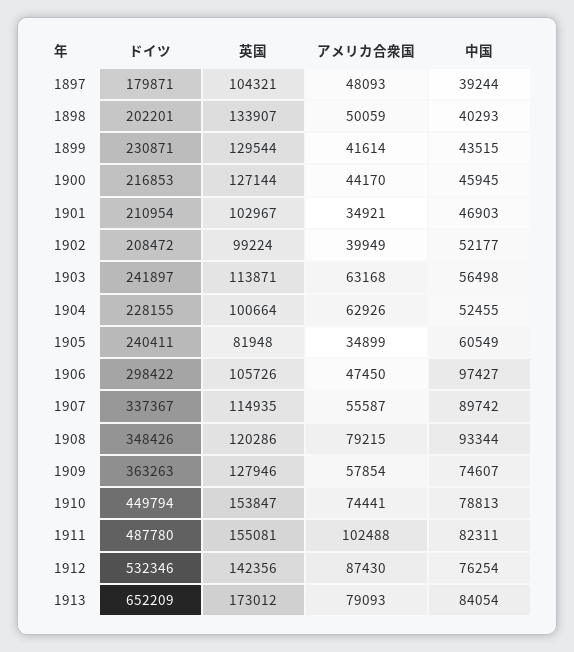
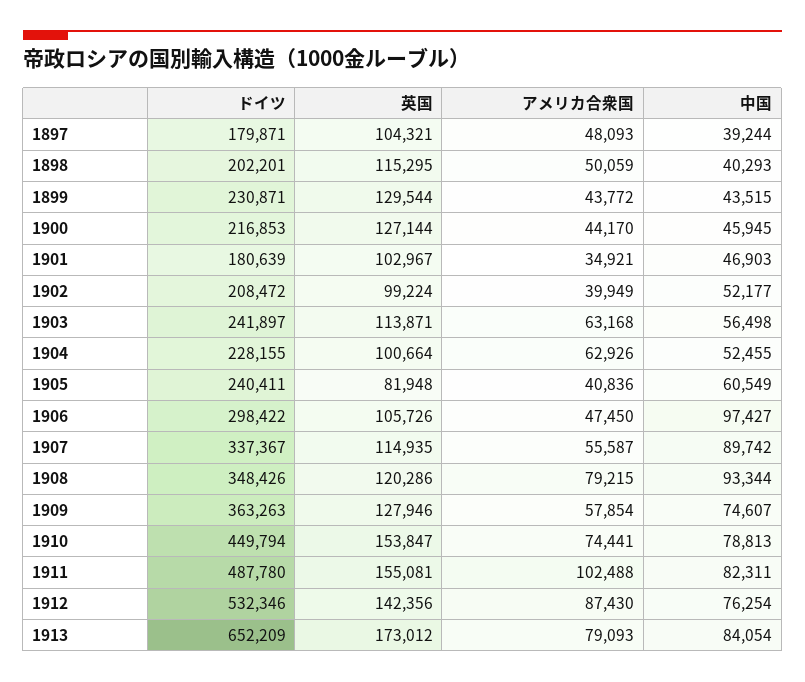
  {
    "ドイツ": {
      "1897": 179871,
      "1898": 202201,
      "1899": 230871,
      "1900": 216853,
-     "1901": 210954,
+     "1901": 180639,
      "1902": 208472,
      "1903": 241897,
      "1904": 228155,
      "1905": 240411,
      "1906": 298422,
      "1907": 337367,
      "1908": 348426,
      "1909": 363263,
      "1910": 449794,
      "1911": 487780,
      "1912": 532346,
      "1913": 652209
    },
    "英国": {
      "1897": 104321,
-     "1898": 133907,
+     "1898": 115295,
      "1899": 129544,
      "1900": 127144,
      "1901": 102967,
      "1902": 99224,
      "1903": 113871,
      "1904": 100664,
      "1905": 81948,
      "1906": 105726,
      "1907": 114935,
      "1908": 120286,
      "1909": 127946,
      "1910": 153847,
      "1911": 155081,
      "1912": 142356,
      "1913": 173012
    },
    "アメリカ合衆国": {
      "1897": 48093,
      "1898": 50059,
-     "1899": 41614,
+     "1899": 43772,
      "1900": 44170,
      "1901": 34921,
      "1902": 39949,
      "1903": 63168,
      "1904": 62926,
-     "1905": 34899,
+     "1905": 40836,
      "1906": 47450,
      "1907": 55587,
      "1908": 79215,
      "1909": 57854,
      "1910": 74441,
      "1911": 102488,
      "1912": 87430,
      "1913": 79093
    },
    "中国": {
      "1897": 39244,
      "1898": 40293,
      "1899": 43515,
      "1900": 45945,
      "1901": 46903,
      "1902": 52177,
      "1903": 56498,
      "1904": 52455,
      "1905": 60549,
      "1906": 97427,
      "1907": 89742,
      "1908": 93344,
      "1909": 74607,
      "1910": 78813,
      "1911": 82311,
      "1912": 76254,
      "1913": 84054
    }
  }

